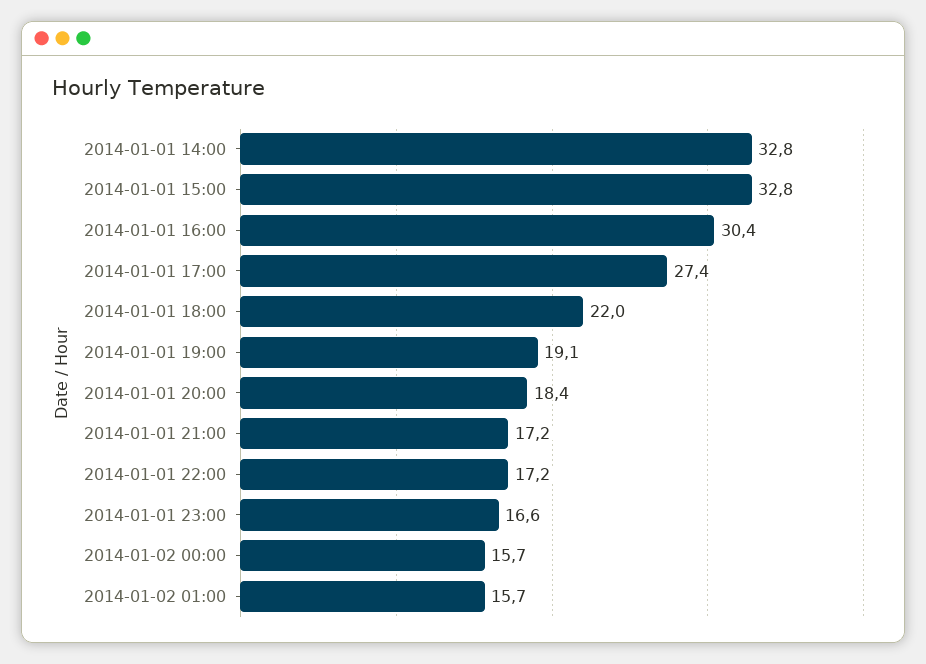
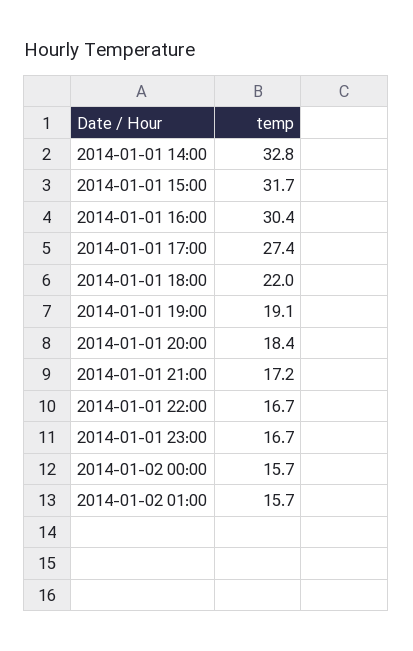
  {
    "2014-01-01 14:00": 32.8,
-   "2014-01-01 15:00": 32.8,
+   "2014-01-01 15:00": 31.7,
    "2014-01-01 16:00": 30.4,
    "2014-01-01 17:00": 27.4,
    "2014-01-01 18:00": 22,
    "2014-01-01 19:00": 19.1,
    "2014-01-01 20:00": 18.4,
    "2014-01-01 21:00": 17.2,
-   "2014-01-01 22:00": 17.2,
+   "2014-01-01 22:00": 16.7,
-   "2014-01-01 23:00": 16.6,
+   "2014-01-01 23:00": 16.7,
    "2014-01-02 00:00": 15.7,
    "2014-01-02 01:00": 15.7
  }

